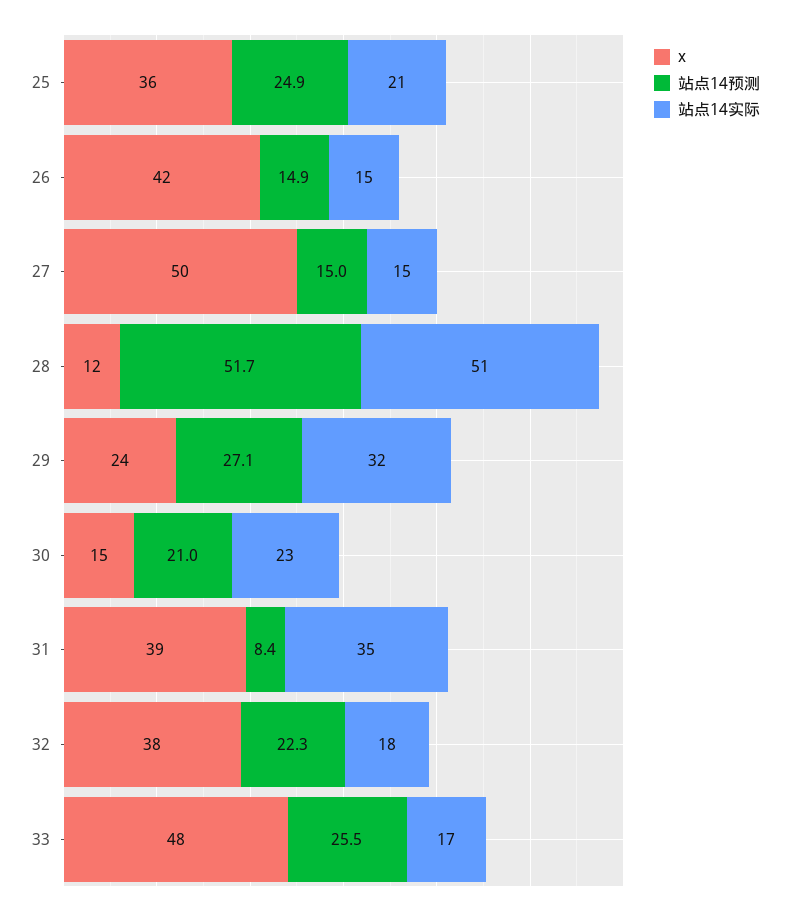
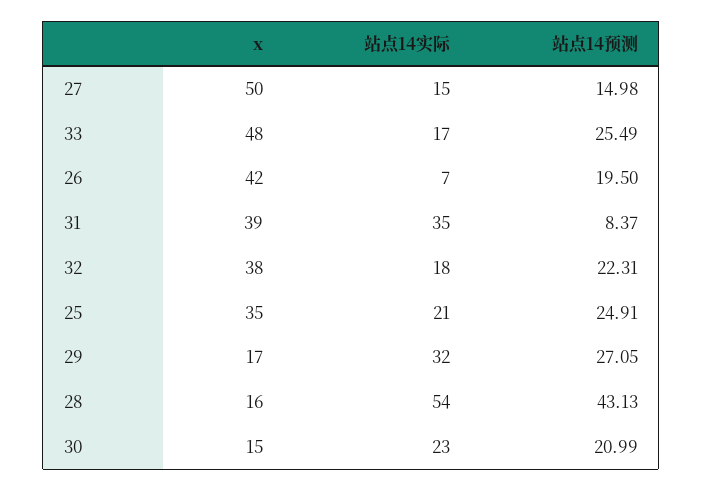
  {
    "x": {
-     "25": 36,
+     "25": 35,
      "26": 42,
      "27": 50,
-     "28": 12,
+     "28": 16,
-     "29": 24,
+     "29": 17,
      "30": 15,
      "31": 39,
      "32": 38,
      "33": 48
    },
    "站点14预测": {
      "25": 24.91,
-     "26": 14.9,
+     "26": 19.5,
      "27": 14.98,
-     "28": 51.7,
+     "28": 43.13,
      "29": 27.05,
      "30": 20.99,
      "31": 8.37,
      "32": 22.31,
      "33": 25.49
    },
    "站点14实际": {
      "25": 21,
-     "26": 15,
+     "26": 7,
      "27": 15,
-     "28": 51,
+     "28": 54,
      "29": 32,
      "30": 23,
      "31": 35,
      "32": 18,
      "33": 17
    }
  }

